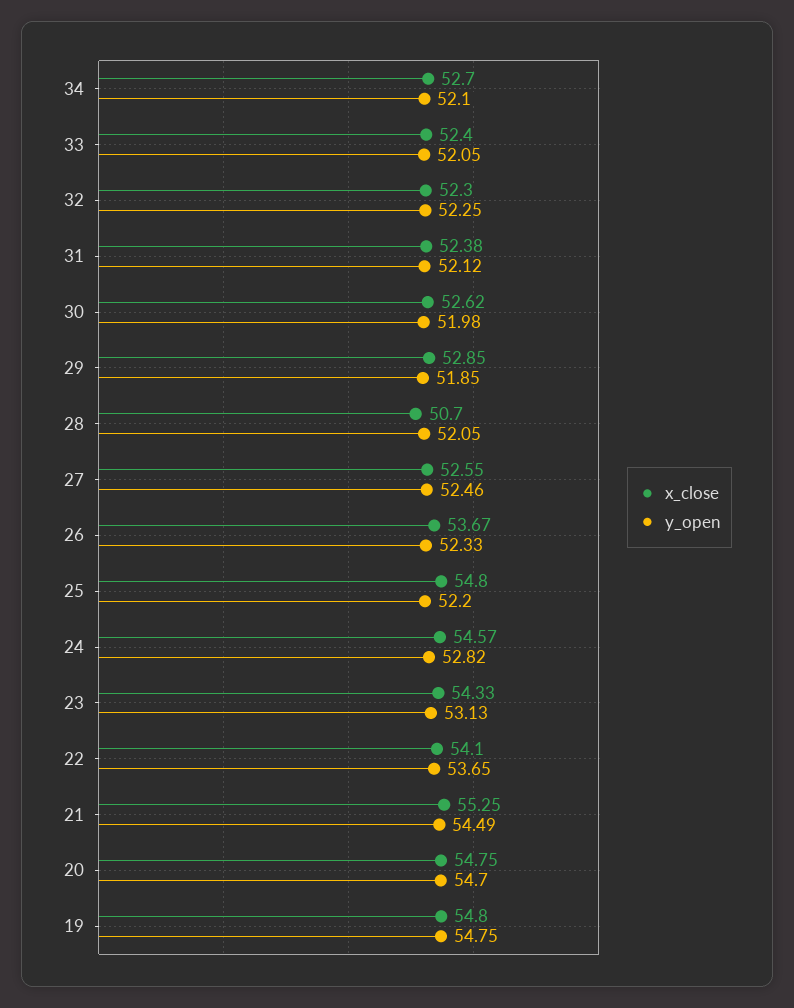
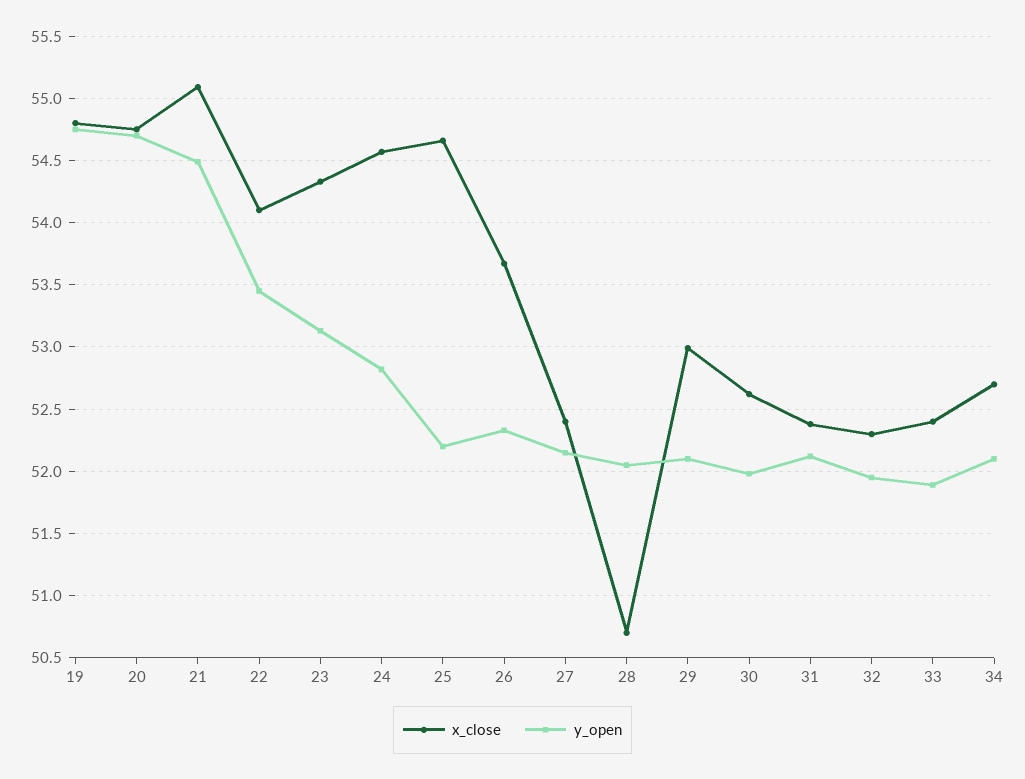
  {
    "x_close": {
      "34": 52.7,
      "33": 52.4,
      "32": 52.3,
      "31": 52.38,
      "30": 52.62,
-     "29": 52.85,
+     "29": 53,
      "28": 50.7,
-     "27": 52.55,
+     "27": 52.4,
      "26": 53.67,
-     "25": 54.8,
+     "25": 54.65,
      "24": 54.57,
      "23": 54.33,
      "22": 54.1,
-     "21": 55.25,
+     "21": 55.1,
      "20": 54.75,
      "19": 54.8
    },
    "y_open": {
      "34": 52.1,
-     "33": 52.05,
+     "33": 51.9,
-     "32": 52.25,
+     "32": 51.95,
      "31": 52.12,
      "30": 51.98,
-     "29": 51.85,
+     "29": 52.1,
      "28": 52.05,
-     "27": 52.46,
+     "27": 52.15,
      "26": 52.33,
      "25": 52.2,
      "24": 52.82,
      "23": 53.13,
-     "22": 53.65,
+     "22": 53.45,
      "21": 54.49,
      "20": 54.7,
      "19": 54.75
    }
  }

